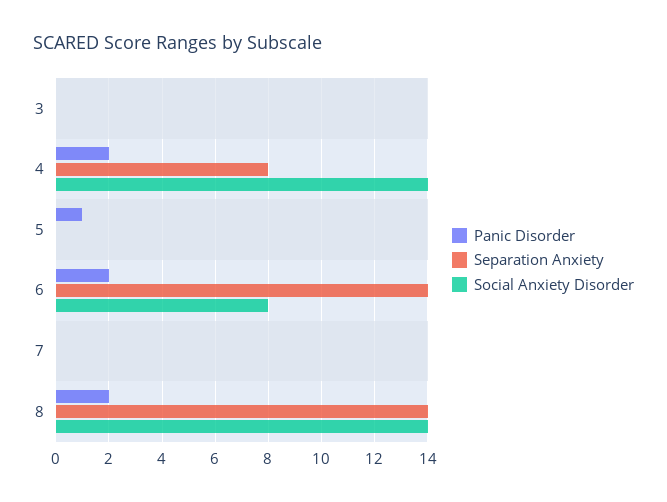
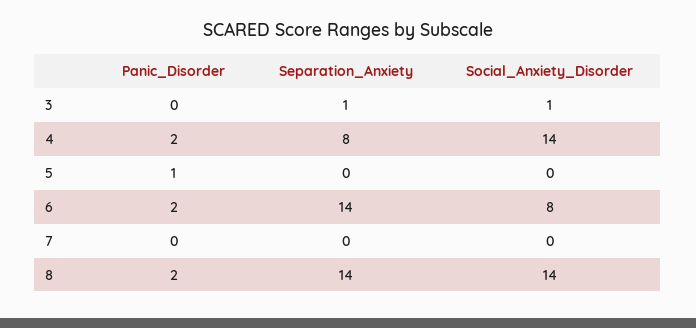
  {
    "Panic Disorder": {
      "3": 0,
      "4": 2,
      "5": 1,
      "6": 2,
      "7": 0,
      "8": 2
    },
    "Separation Anxiety": {
-     "3": 0,
+     "3": 1,
      "4": 8,
      "5": 0,
      "6": 14,
      "7": 0,
      "8": 14
    },
    "Social Anxiety Disorder": {
-     "3": 0,
+     "3": 1,
      "4": 14,
      "5": 0,
      "6": 8,
      "7": 0,
      "8": 14
    }
  }

